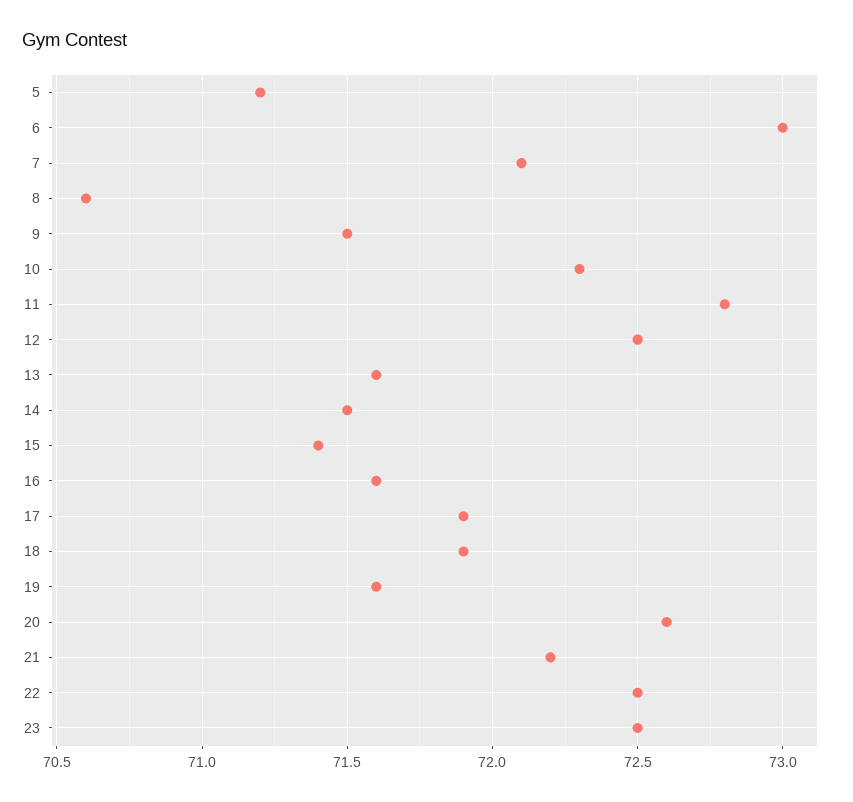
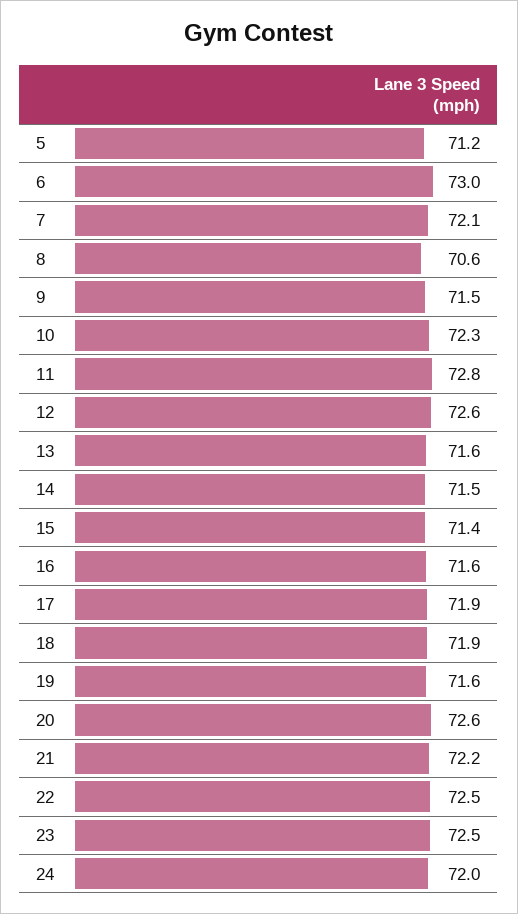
  {
    "5": 71.2,
    "6": 73,
    "7": 72.1,
    "8": 70.6,
    "9": 71.5,
    "10": 72.3,
    "11": 72.8,
-   "12": 72.5,
+   "12": 72.6,
    "13": 71.6,
    "14": 71.5,
    "15": 71.4,
    "16": 71.6,
    "17": 71.9,
    "18": 71.9,
    "19": 71.6,
    "20": 72.6,
    "21": 72.2,
    "22": 72.5,
-   "23": 72.5
+   "23": 72.5,
+   "24": 72
  }

